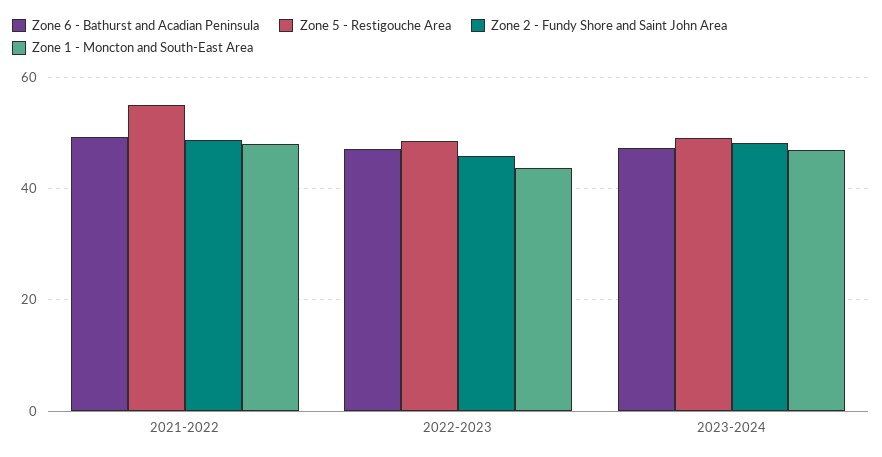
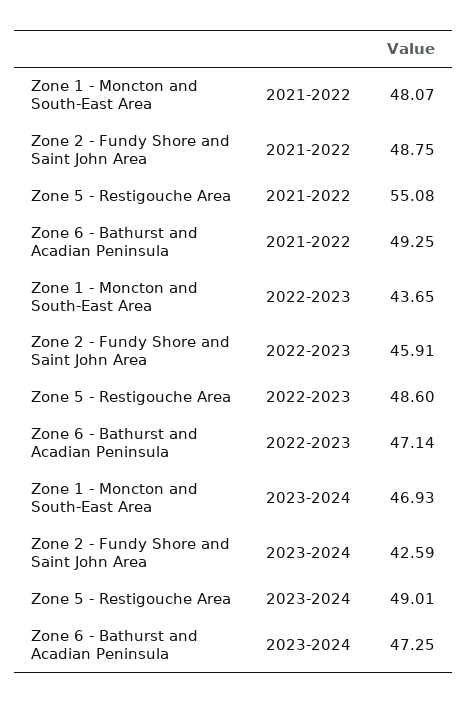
  {
    "Zone 6 - Bathurst and Acadian Peninsula": {
      "2021-2022": 49.25,
      "2022-2023": 47.14,
      "2023-2024": 47.25
    },
    "Zone 5 - Restigouche Area": {
      "2021-2022": 55.08,
      "2022-2023": 48.6,
      "2023-2024": 49.01
    },
    "Zone 2 - Fundy Shore and Saint John Area": {
      "2021-2022": 48.75,
      "2022-2023": 45.91,
-     "2023-2024": 48
+     "2023-2024": 42.59
    },
    "Zone 1 - Moncton and South-East Area": {
      "2021-2022": 48.07,
      "2022-2023": 43.65,
      "2023-2024": 46.93
    }
  }

